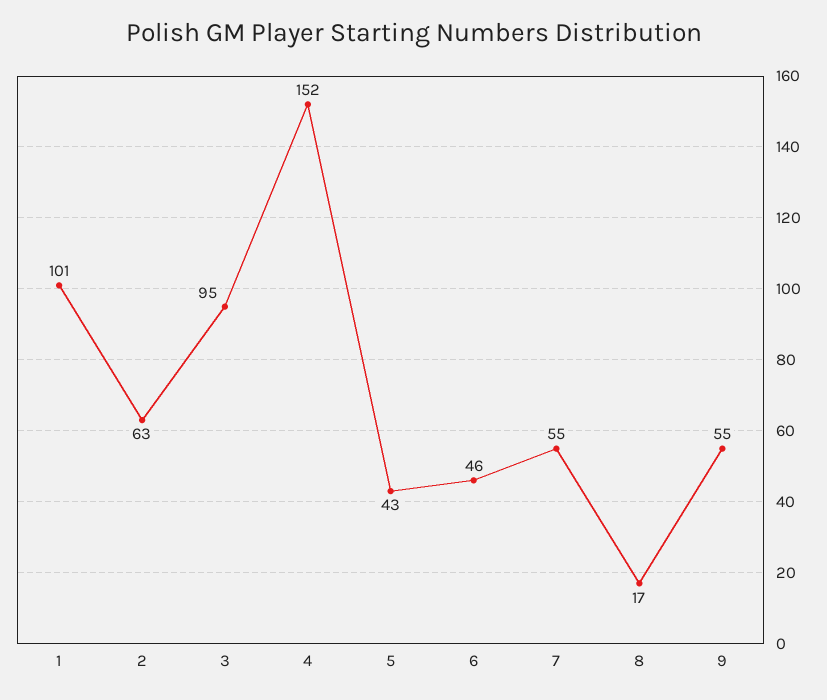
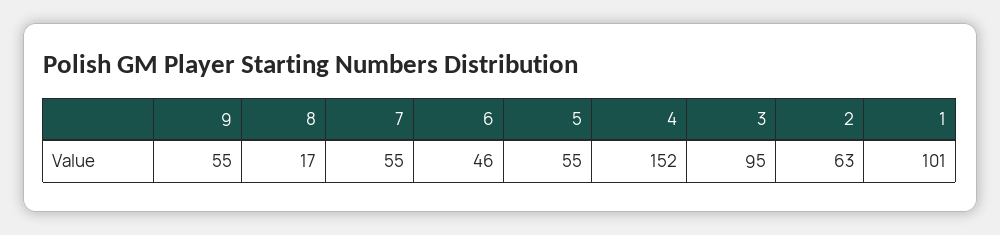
  {
    "1": 101,
    "2": 63,
    "3": 95,
    "4": 152,
-   "5": 43,
+   "5": 55,
    "6": 46,
    "7": 55,
    "8": 17,
    "9": 55
  }

